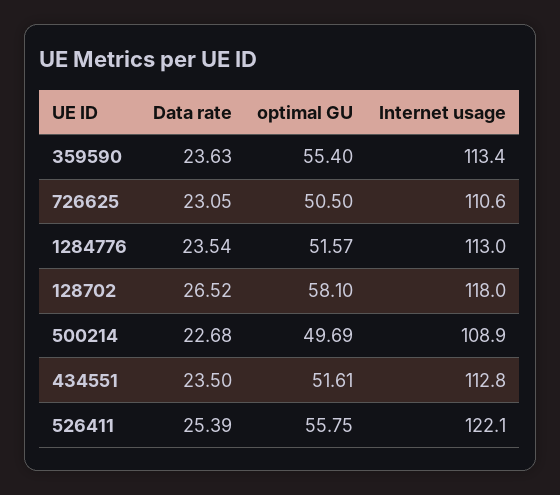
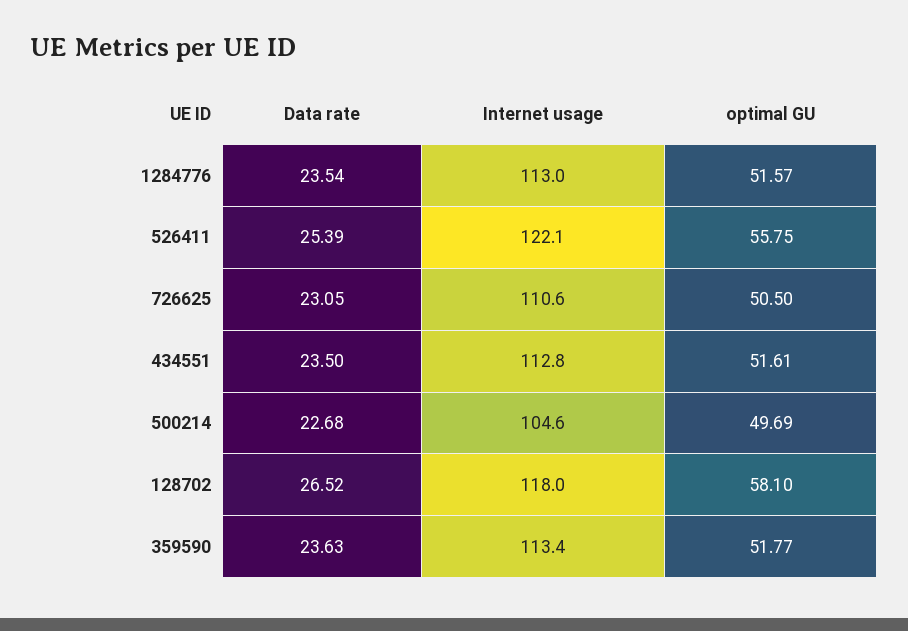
  {
    "Data rate": {
      "359590": 23.63,
      "726625": 23.05,
      "1284776": 23.54,
      "128702": 26.52,
      "500214": 22.68,
      "434551": 23.5,
      "526411": 25.39
    },
    "optimal GU": {
-     "359590": 55.4,
+     "359590": 51.77,
      "726625": 50.5,
      "1284776": 51.57,
      "128702": 58.1,
      "500214": 49.69,
      "434551": 51.61,
      "526411": 55.75
    },
    "Internet usage": {
      "359590": 113.4,
      "726625": 110.6,
      "1284776": 113,
      "128702": 118,
-     "500214": 108.9,
+     "500214": 104.6,
      "434551": 112.8,
      "526411": 122.1
    }
  }

